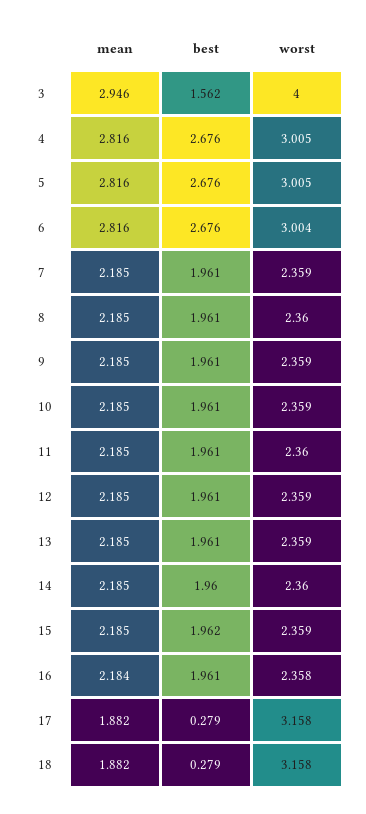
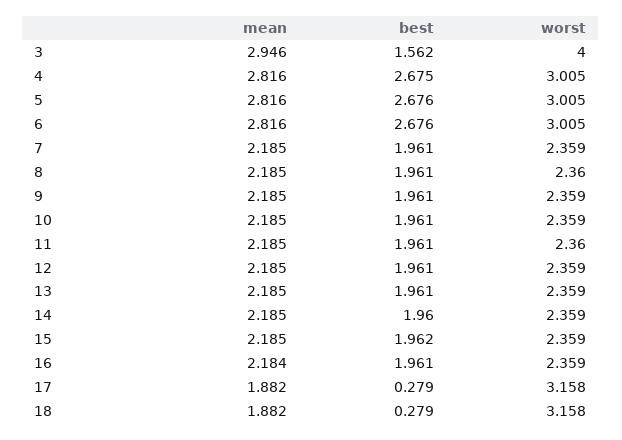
  {
    "mean": {
      "3": 2.946,
      "4": 2.816,
      "5": 2.816,
      "6": 2.816,
      "7": 2.185,
      "8": 2.185,
      "9": 2.185,
      "10": 2.185,
      "11": 2.185,
      "12": 2.185,
      "13": 2.185,
      "14": 2.185,
      "15": 2.185,
      "16": 2.184,
      "17": 1.882,
      "18": 1.882
    },
    "best": {
      "3": 1.562,
-     "4": 2.676,
+     "4": 2.675,
      "5": 2.676,
      "6": 2.676,
      "7": 1.961,
      "8": 1.961,
      "9": 1.961,
      "10": 1.961,
      "11": 1.961,
      "12": 1.961,
      "13": 1.961,
      "14": 1.96,
      "15": 1.962,
      "16": 1.961,
      "17": 0.279,
      "18": 0.279
    },
    "worst": {
      "3": 4,
      "4": 3.005,
      "5": 3.005,
-     "6": 3.004,
+     "6": 3.005,
      "7": 2.359,
      "8": 2.36,
      "9": 2.359,
      "10": 2.359,
      "11": 2.36,
      "12": 2.359,
      "13": 2.359,
-     "14": 2.36,
+     "14": 2.359,
      "15": 2.359,
-     "16": 2.358,
+     "16": 2.359,
      "17": 3.158,
      "18": 3.158
    }
  }

